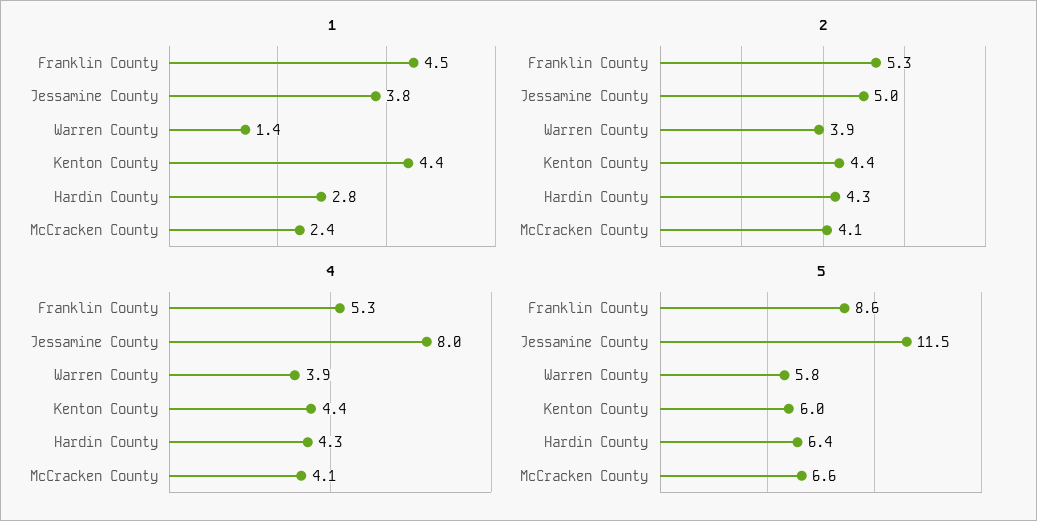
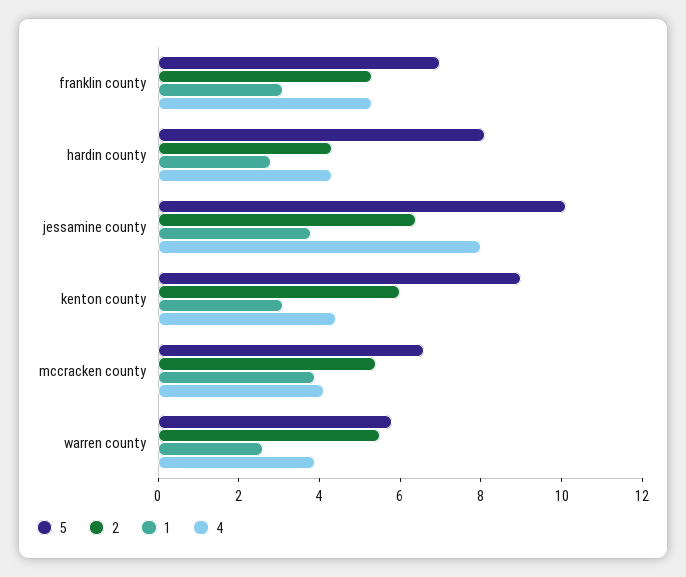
  {
    "1": {
-     "Franklin County": 4.5,
+     "Franklin County": 3,
      "Jessamine County": 3.8,
-     "Warren County": 1.4,
+     "Warren County": 2.5,
-     "Kenton County": 4.4,
+     "Kenton County": 3,
      "Hardin County": 2.8,
-     "McCracken County": 2.4
+     "McCracken County": 4
    },
    "2": {
      "Franklin County": 5.3,
-     "Jessamine County": 5,
+     "Jessamine County": 6.5,
-     "Warren County": 3.9,
+     "Warren County": 5.5,
-     "Kenton County": 4.4,
+     "Kenton County": 6,
      "Hardin County": 4.3,
-     "McCracken County": 4.1
+     "McCracken County": 5.5
    },
    "4": {
      "Franklin County": 5.3,
      "Jessamine County": 8,
      "Warren County": 3.9,
      "Kenton County": 4.4,
      "Hardin County": 4.3,
      "McCracken County": 4.1
    },
    "5": {
-     "Franklin County": 8.6,
+     "Franklin County": 7,
-     "Jessamine County": 11.5,
+     "Jessamine County": 10,
      "Warren County": 5.8,
-     "Kenton County": 6,
+     "Kenton County": 9,
-     "Hardin County": 6.4,
+     "Hardin County": 8,
      "McCracken County": 6.6
    }
  }

